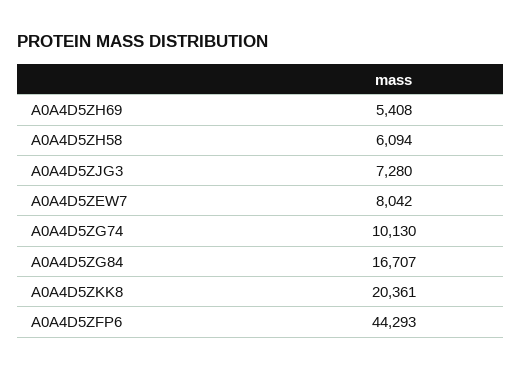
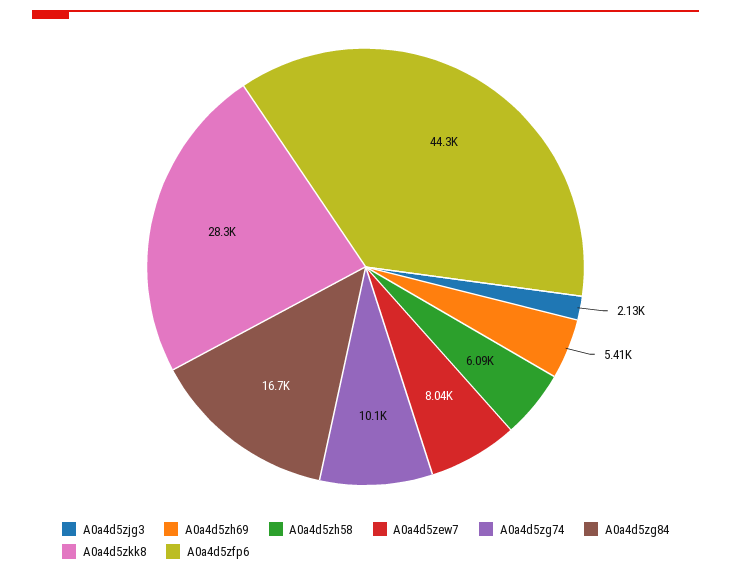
  {
    "A0A4D5ZH69": 5408,
    "A0A4D5ZH58": 6094,
-   "A0A4D5ZJG3": 7280,
+   "A0A4D5ZJG3": 2130,
    "A0A4D5ZEW7": 8042,
    "A0A4D5ZG74": 10130,
    "A0A4D5ZG84": 16707,
-   "A0A4D5ZKK8": 20361,
+   "A0A4D5ZKK8": 28300,
    "A0A4D5ZFP6": 44293
  }

